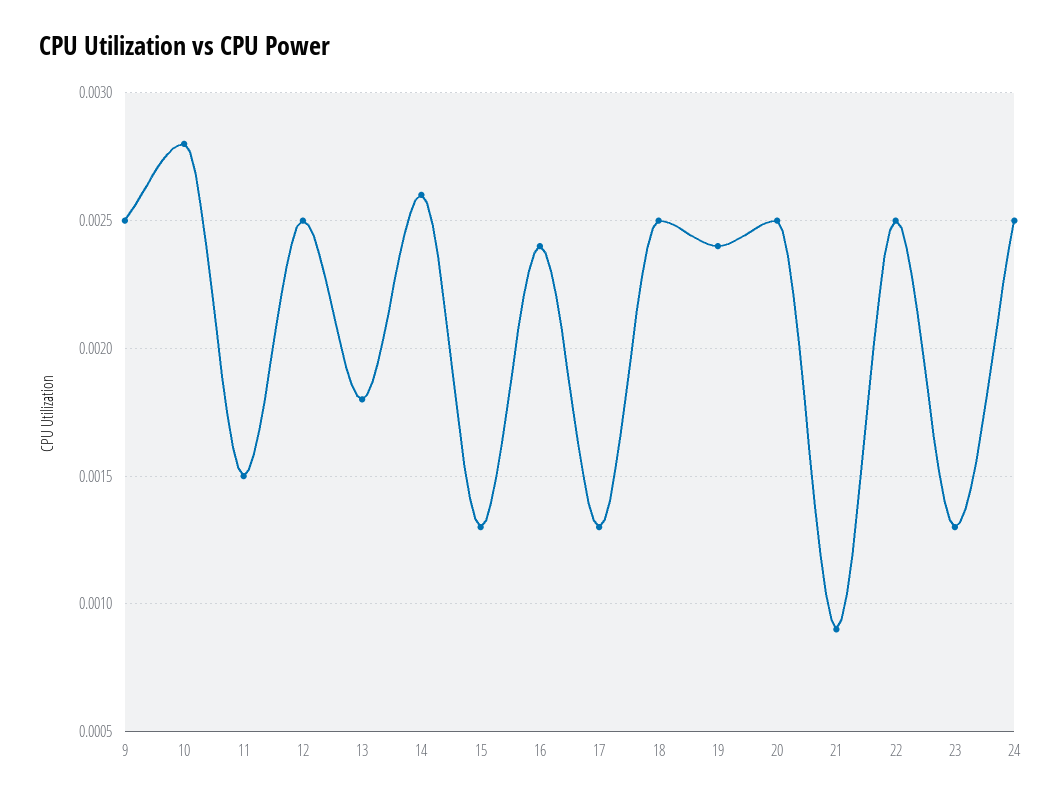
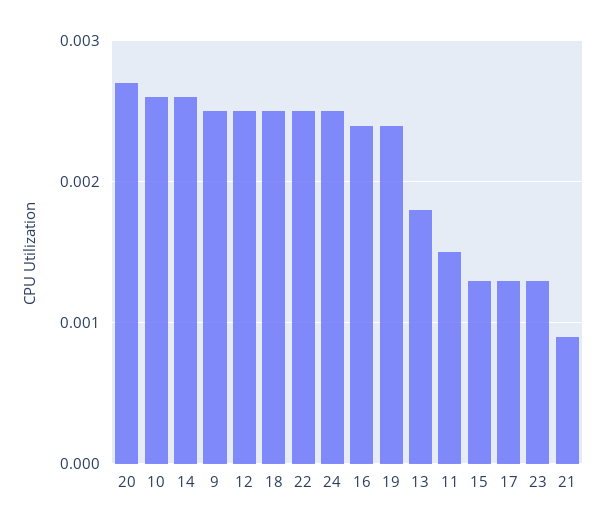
  {
    "9": 0.0025,
-   "10": 0.0028,
+   "10": 0.0026,
    "11": 0.0015,
    "12": 0.0025,
    "13": 0.0018,
    "14": 0.0026,
    "15": 0.0013,
    "16": 0.0024,
    "17": 0.0013,
    "18": 0.0025,
    "19": 0.0024,
-   "20": 0.0025,
+   "20": 0.0027,
    "21": 0.0009,
    "22": 0.0025,
    "23": 0.0013,
    "24": 0.0025
  }

